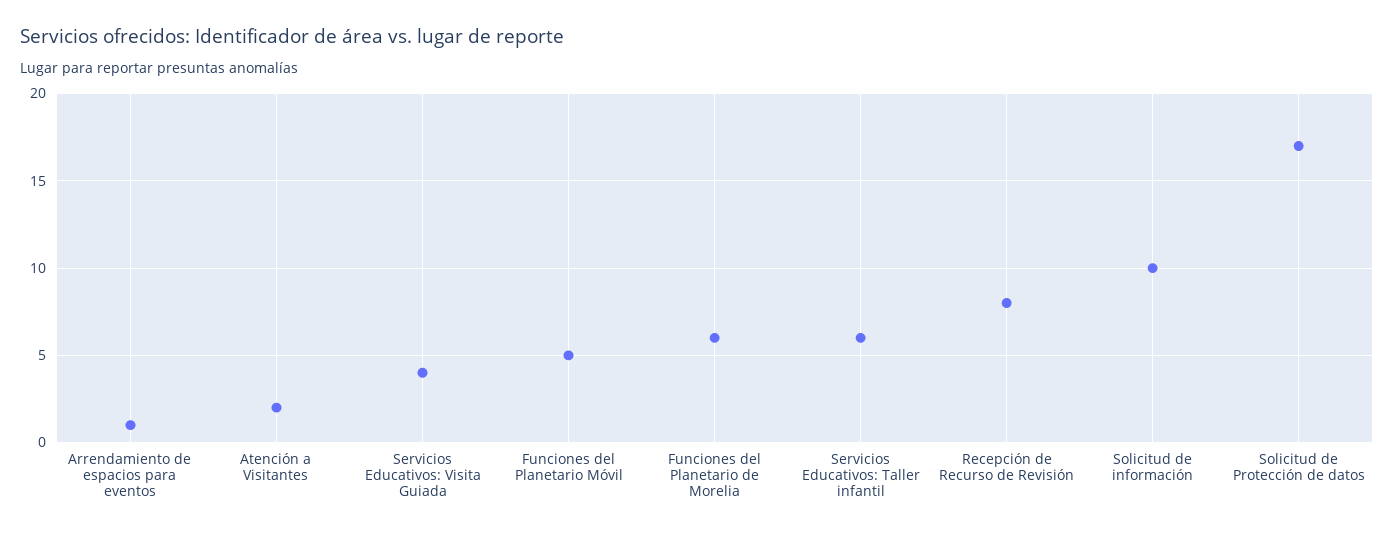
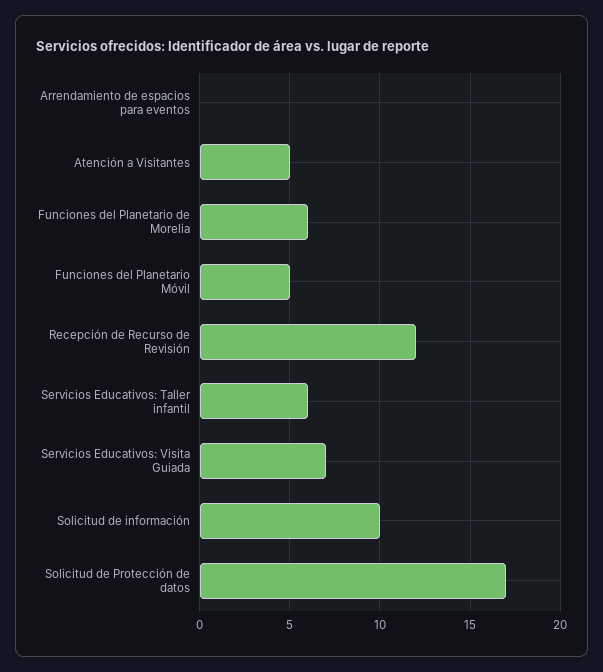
  {
-   "Arrendamiento de espacios para eventos": 1,
+   "Arrendamiento de espacios para eventos": 0,
-   "Atención a Visitantes": 2,
+   "Atención a Visitantes": 5,
-   "Servicios Educativos: Visita Guiada": 4,
+   "Servicios Educativos: Visita Guiada": 7,
    "Funciones del Planetario Móvil": 5,
    "Funciones del Planetario de Morelia": 6,
    "Servicios Educativos: Taller infantil": 6,
-   "Recepción de Recurso de Revisión": 8,
+   "Recepción de Recurso de Revisión": 12,
    "Solicitud de información": 10,
    "Solicitud de Protección de datos": 17
  }

